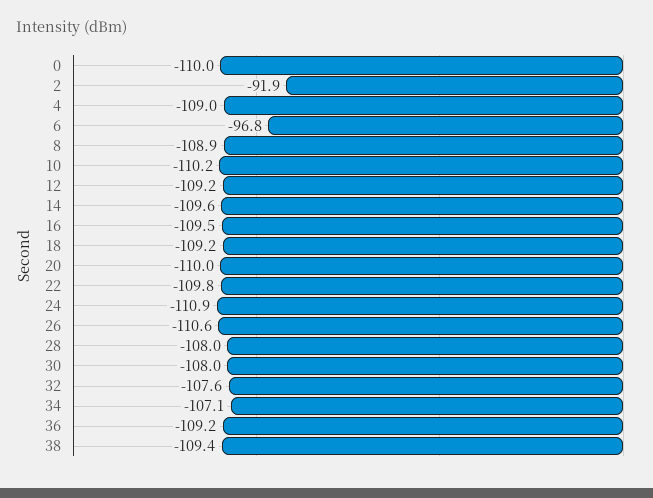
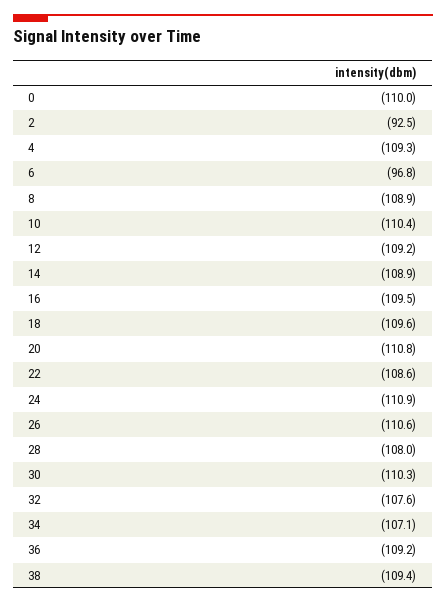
  {
    "0": -110,
-   "2": -91.9,
+   "2": -92.5,
-   "4": -109,
+   "4": -109.3,
    "6": -96.8,
    "8": -108.9,
-   "10": -110.2,
+   "10": -110.4,
    "12": -109.2,
-   "14": -109.6,
+   "14": -108.9,
    "16": -109.5,
-   "18": -109.2,
+   "18": -109.6,
-   "20": -110,
+   "20": -110.8,
-   "22": -109.8,
+   "22": -108.6,
    "24": -110.9,
    "26": -110.6,
    "28": -108,
-   "30": -108,
+   "30": -110.3,
    "32": -107.6,
    "34": -107.1,
    "36": -109.2,
    "38": -109.4
  }

